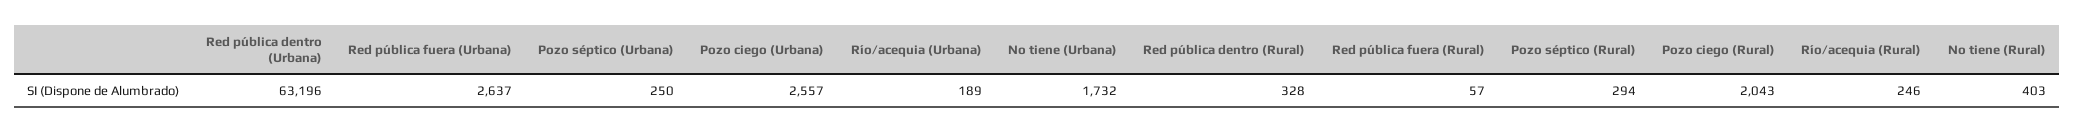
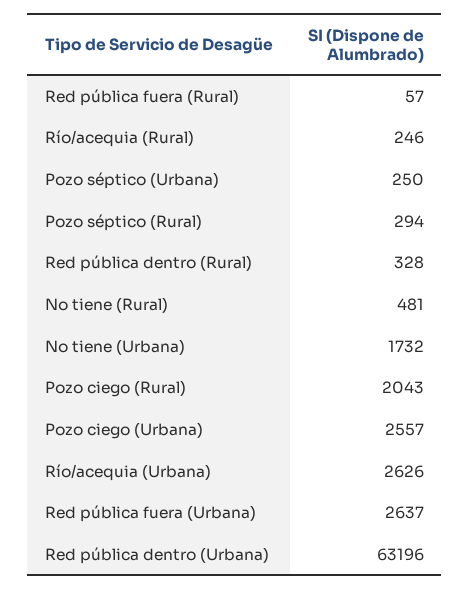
  {
    "Red pública dentro (Urbana)": 63196,
    "Red pública fuera (Urbana)": 2637,
    "Pozo séptico (Urbana)": 250,
    "Pozo ciego (Urbana)": 2557,
-   "Río/acequia (Urbana)": 189,
+   "Río/acequia (Urbana)": 2626,
    "No tiene (Urbana)": 1732,
    "Red pública dentro (Rural)": 328,
    "Red pública fuera (Rural)": 57,
    "Pozo séptico (Rural)": 294,
    "Pozo ciego (Rural)": 2043,
    "Río/acequia (Rural)": 246,
-   "No tiene (Rural)": 403
+   "No tiene (Rural)": 481
  }

